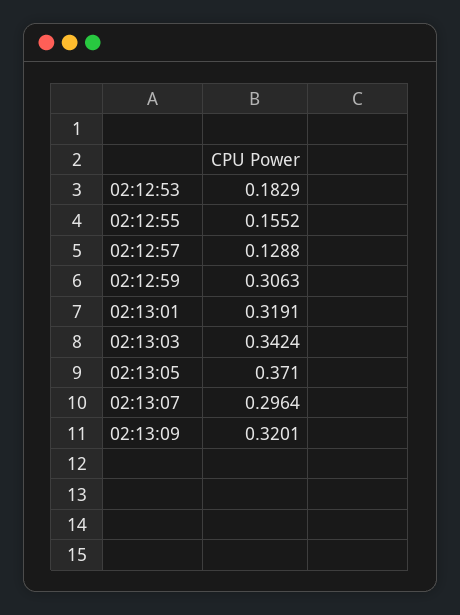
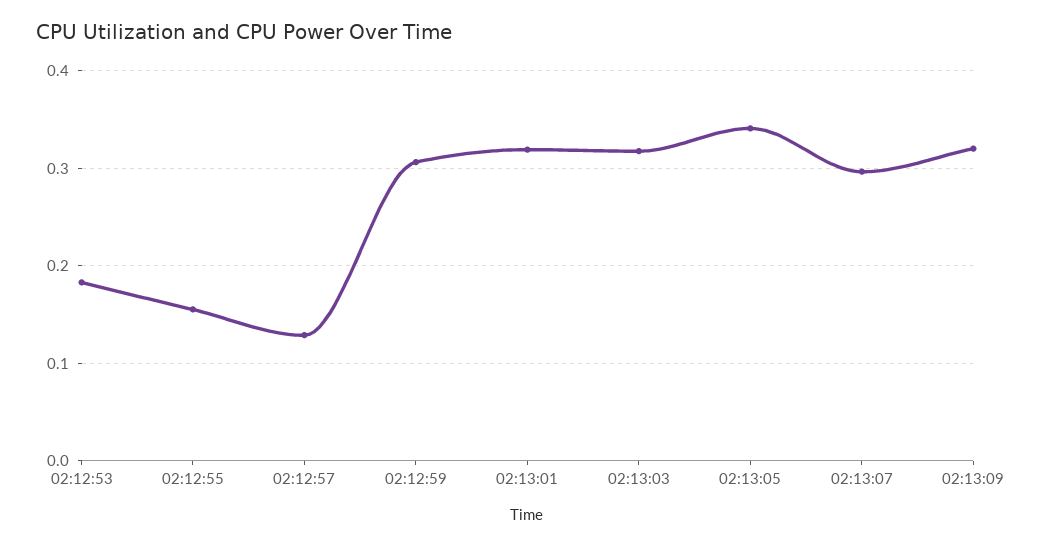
  {
    "02:12:53": 0.1829,
    "02:12:55": 0.1552,
    "02:12:57": 0.1288,
    "02:12:59": 0.3063,
    "02:13:01": 0.3191,
-   "02:13:03": 0.3424,
+   "02:13:03": 0.32,
-   "02:13:05": 0.371,
+   "02:13:05": 0.34,
    "02:13:07": 0.2964,
    "02:13:09": 0.3201
  }

